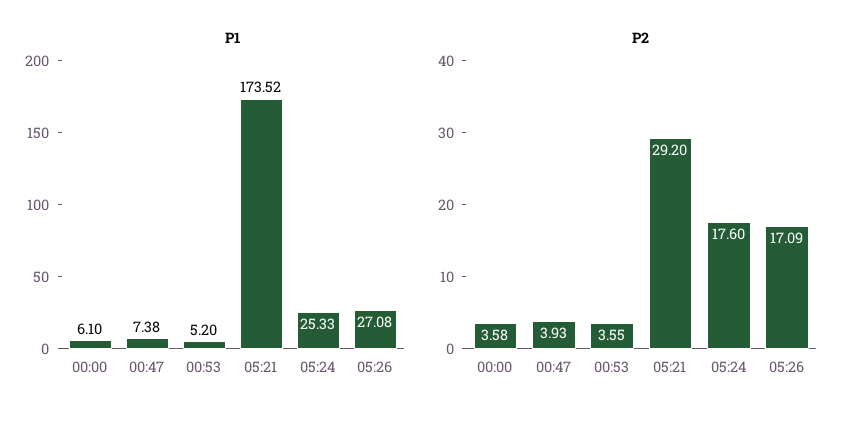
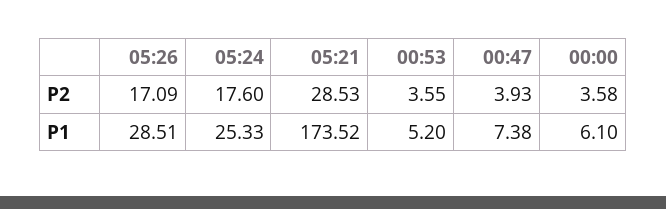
  {
    "P1": {
      "00:00": 6.1,
      "00:47": 7.38,
      "00:53": 5.2,
      "05:21": 173.52,
      "05:24": 25.33,
-     "05:26": 27.08
+     "05:26": 28.51
    },
    "P2": {
      "00:00": 3.58,
      "00:47": 3.93,
      "00:53": 3.55,
-     "05:21": 29.2,
+     "05:21": 28.53,
      "05:24": 17.6,
      "05:26": 17.09
    }
  }

